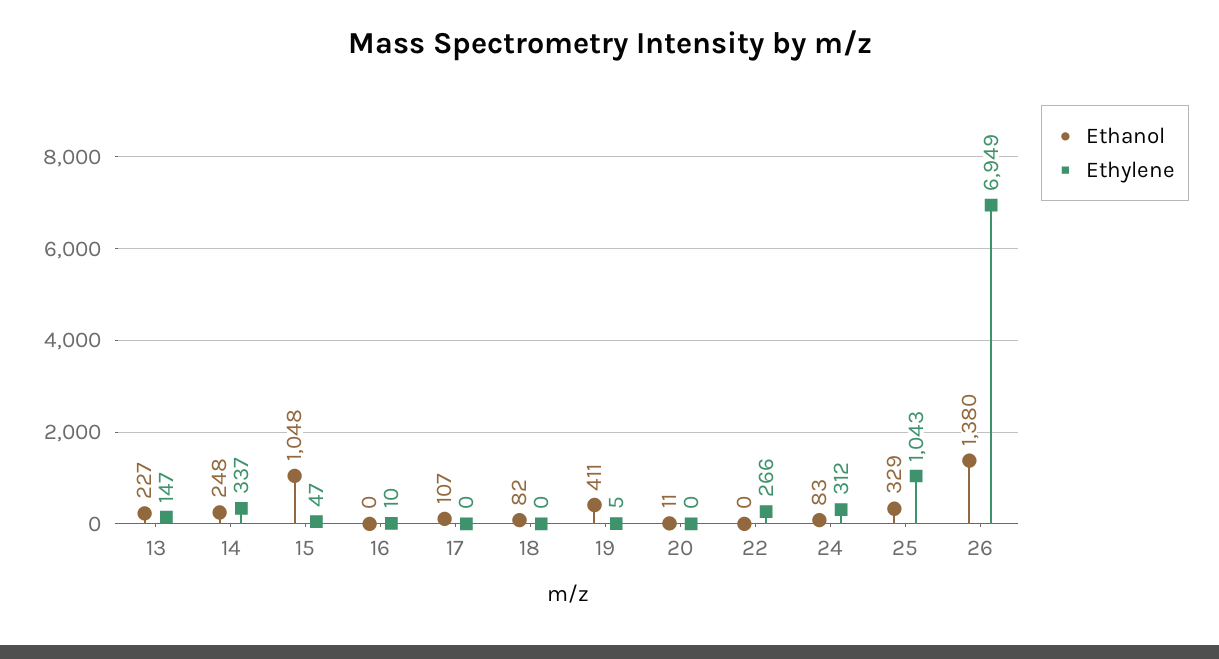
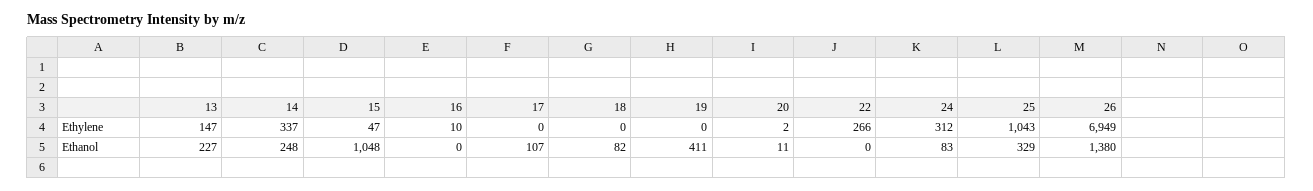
  {
    "Ethanol": {
      "13": 227,
      "14": 248,
      "15": 1048,
      "16": 0,
      "17": 107,
      "18": 82,
      "19": 411,
      "20": 11,
      "22": 0,
      "24": 83,
      "25": 329,
      "26": 1380
    },
    "Ethylene": {
      "13": 147,
      "14": 337,
      "15": 47,
      "16": 10,
      "17": 0,
      "18": 0,
-     "19": 5,
+     "19": 0,
-     "20": 0,
+     "20": 2,
      "22": 266,
      "24": 312,
      "25": 1043,
      "26": 6949
    }
  }

